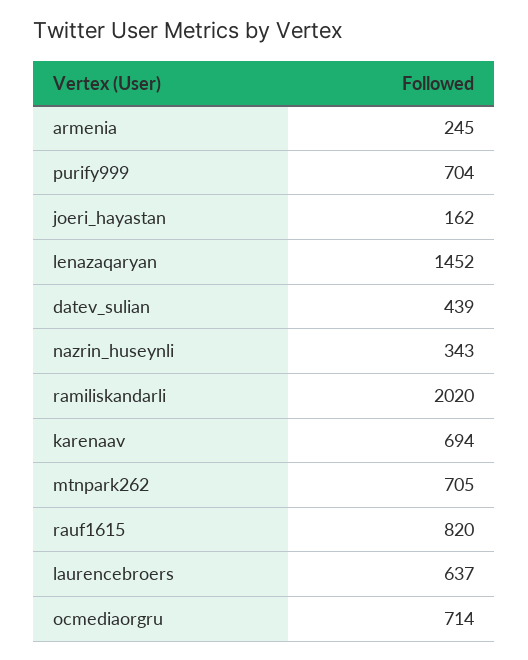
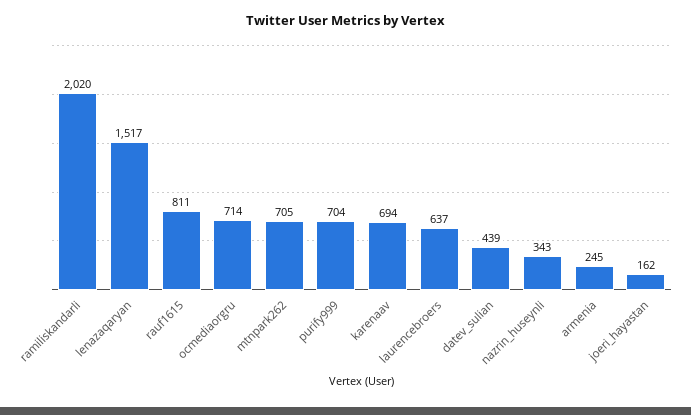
  {
    "armenia": 245,
    "purify999": 704,
    "joeri_hayastan": 162,
-   "lenazaqaryan": 1452,
+   "lenazaqaryan": 1517,
    "datev_sulian": 439,
    "nazrin_huseynli": 343,
    "ramiliskandarli": 2020,
    "karenaav": 694,
    "mtnpark262": 705,
-   "rauf1615": 820,
+   "rauf1615": 811,
    "laurencebroers": 637,
    "ocmediaorgru": 714
  }

